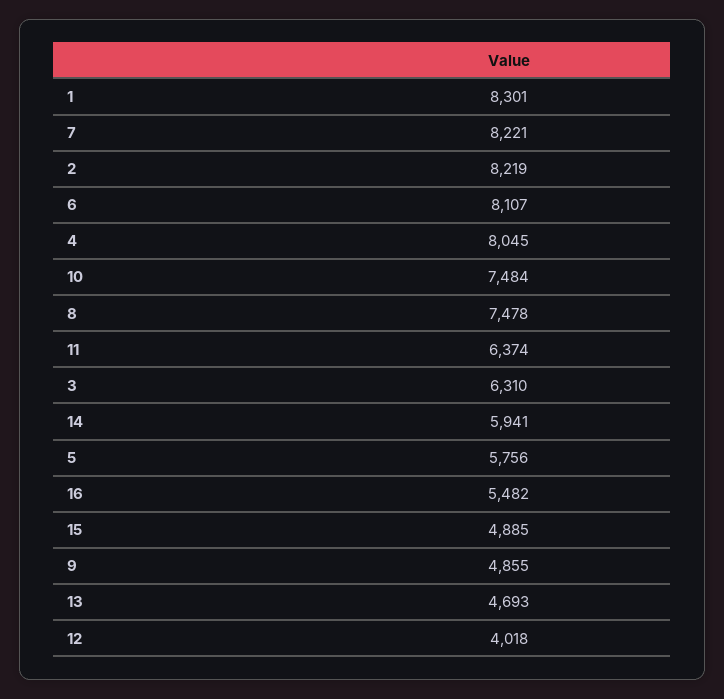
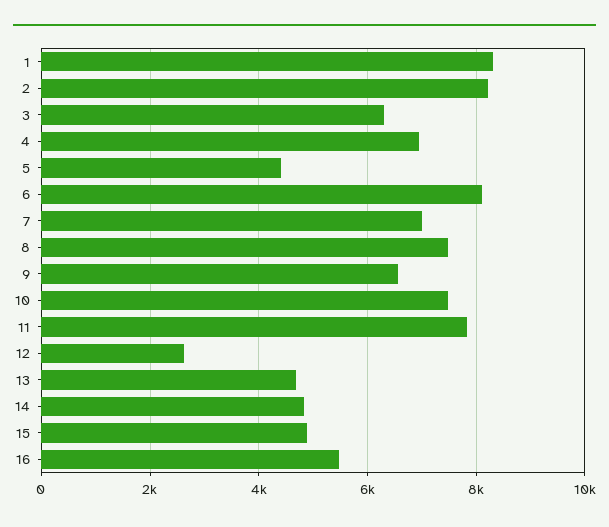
  {
    "1": 8301,
-   "7": 8221,
+   "7": 7000,
    "2": 8219,
    "6": 8107,
-   "4": 8045,
+   "4": 7000,
    "10": 7484,
    "8": 7478,
-   "11": 6374,
+   "11": 7800,
    "3": 6310,
-   "14": 5941,
+   "14": 4800,
-   "5": 5756,
+   "5": 4400,
    "16": 5482,
    "15": 4885,
-   "9": 4855,
+   "9": 6600,
    "13": 4693,
-   "12": 4018
+   "12": 2600
  }

